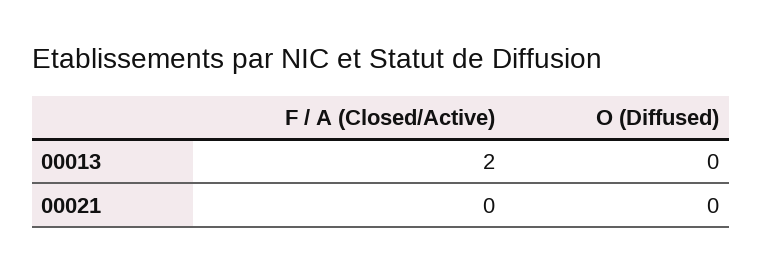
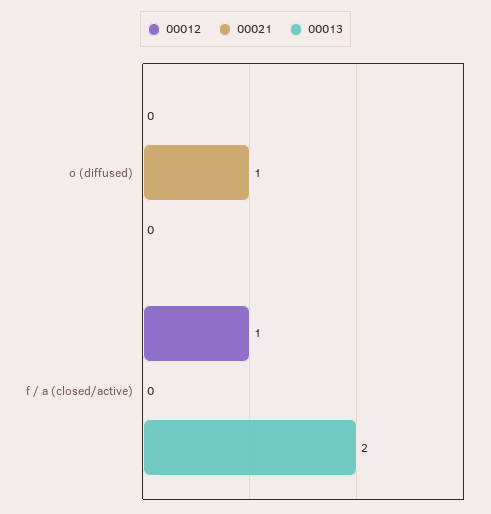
  {
    "00013": {
      "F / A (Closed/Active)": 2,
      "O (Diffused)": 0
    },
    "00021": {
      "F / A (Closed/Active)": 0,
-     "O (Diffused)": 0
+     "O (Diffused)": 1
-   }
+   },
+   "00012": {
+     "O (Diffused)": 0,
+     "F / A (Closed/Active)": 1
+   }
  }

